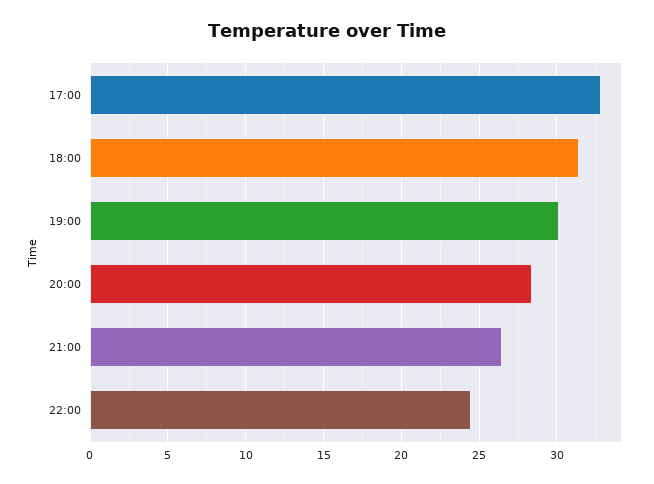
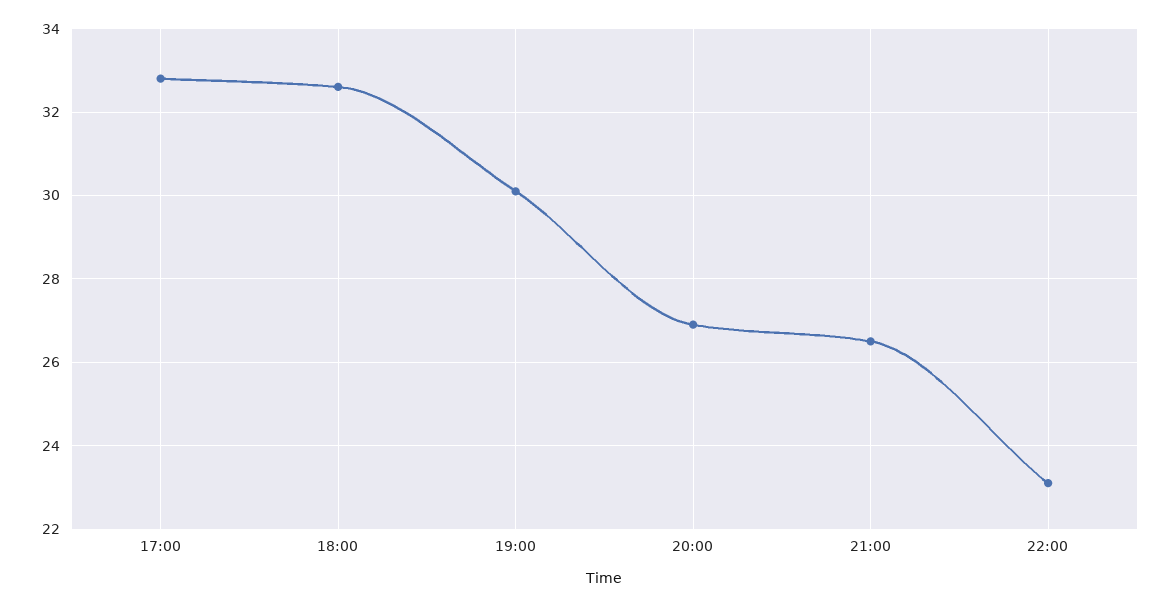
  {
    "17:00": 33,
-   "18:00": 31.5,
+   "18:00": 32.5,
    "19:00": 30,
-   "20:00": 28.5,
+   "20:00": 27,
    "21:00": 26.5,
-   "22:00": 24.5
+   "22:00": 23
  }

